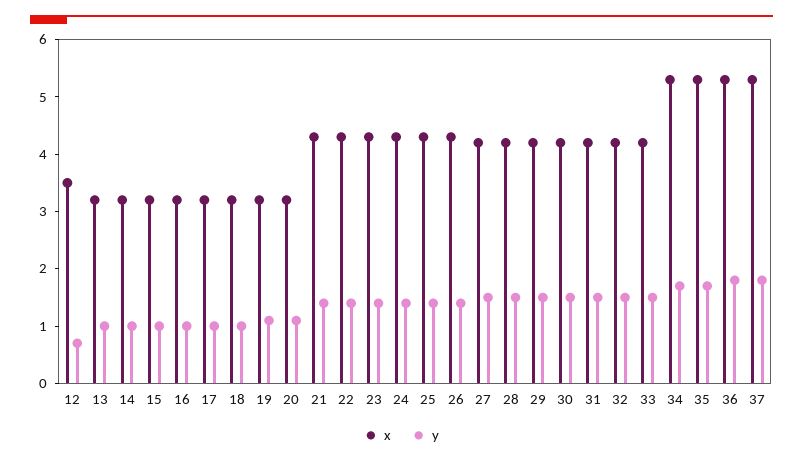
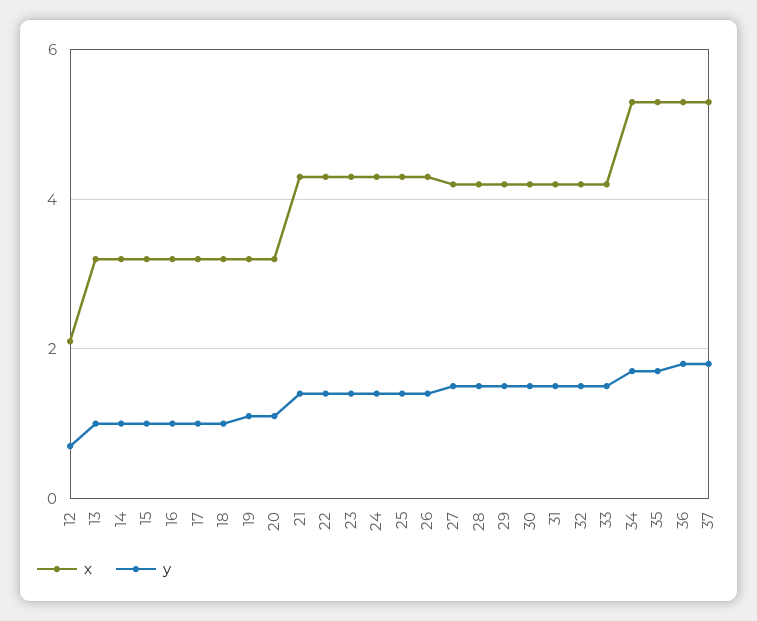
  {
    "x": {
-     "12": 3.5,
+     "12": 2,
      "13": 3,
      "14": 3,
      "15": 3,
      "16": 3,
      "17": 3,
      "18": 3,
      "19": 3,
      "20": 3,
      "21": 4.5,
      "22": 4.5,
      "23": 4.5,
      "24": 4.5,
      "25": 4.5,
      "26": 4.5,
      "27": 4,
      "28": 4,
      "29": 4,
      "30": 4,
      "31": 4,
      "32": 4,
      "33": 4,
      "34": 5.5,
      "35": 5.5,
      "36": 5.5,
      "37": 5.5
    },
    "y": {
      "12": 0.5,
      "13": 1,
      "14": 1,
      "15": 1,
      "16": 1,
      "17": 1,
      "18": 1,
      "19": 1,
      "20": 1,
      "21": 1.5,
      "22": 1.5,
      "23": 1.5,
      "24": 1.5,
      "25": 1.5,
      "26": 1.5,
      "27": 1.5,
      "28": 1.5,
      "29": 1.5,
      "30": 1.5,
      "31": 1.5,
      "32": 1.5,
      "33": 1.5,
      "34": 1.5,
      "35": 1.5,
      "36": 2,
      "37": 2
    }
  }

